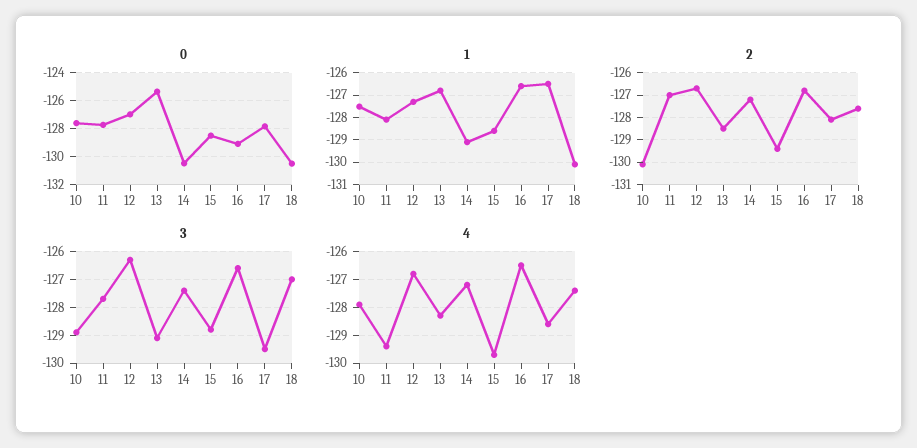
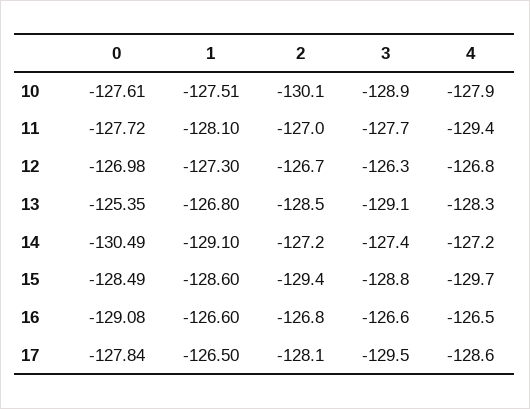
  {
    "0": {
      "10": -127.61,
      "11": -127.72,
      "12": -126.98,
      "13": -125.35,
      "14": -130.49,
      "15": -128.49,
      "16": -129.08,
-     "17": -127.84,
+     "17": -127.84
-     "18": -130.5
    },
    "1": {
      "10": -127.51,
      "11": -128.1,
      "12": -127.3,
      "13": -126.8,
      "14": -129.1,
      "15": -128.6,
      "16": -126.6,
-     "17": -126.5,
+     "17": -126.5
-     "18": -130
    },
    "2": {
      "10": -130.1,
      "11": -127,
      "12": -126.7,
      "13": -128.5,
      "14": -127.2,
      "15": -129.4,
      "16": -126.8,
-     "17": -128.1,
+     "17": -128.1
-     "18": -127.5
    },
    "3": {
      "10": -128.9,
      "11": -127.7,
      "12": -126.3,
      "13": -129.1,
      "14": -127.4,
      "15": -128.8,
      "16": -126.6,
-     "17": -129.5,
+     "17": -129.5
-     "18": -127
    },
    "4": {
      "10": -127.9,
      "11": -129.4,
      "12": -126.8,
      "13": -128.3,
      "14": -127.2,
      "15": -129.7,
      "16": -126.5,
-     "17": -128.6,
+     "17": -128.6
-     "18": -127.5
    }
  }

